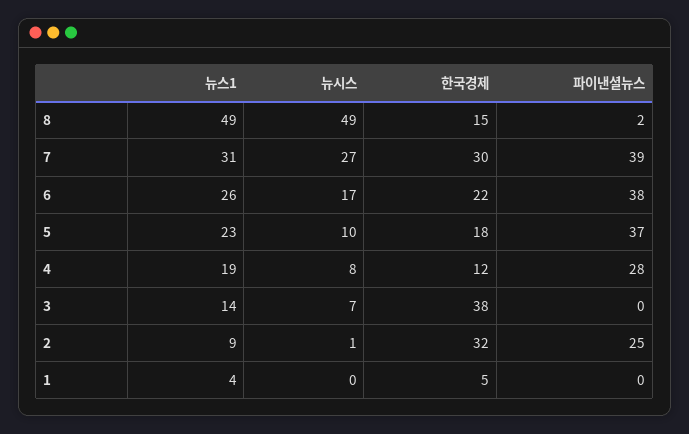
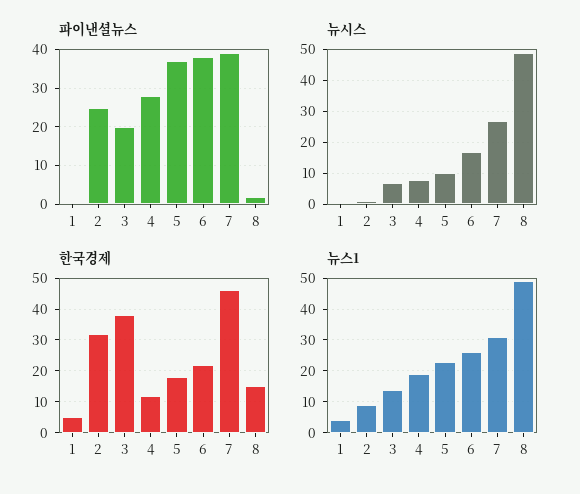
  {
    "뉴스1": {
      "8": 49,
      "7": 31,
      "6": 26,
      "5": 23,
      "4": 19,
      "3": 14,
      "2": 9,
      "1": 4
    },
    "뉴시스": {
      "8": 49,
      "7": 27,
      "6": 17,
      "5": 10,
      "4": 8,
      "3": 7,
      "2": 1,
      "1": 0
    },
    "한국경제": {
      "8": 15,
-     "7": 30,
+     "7": 45,
      "6": 22,
      "5": 18,
      "4": 12,
      "3": 38,
      "2": 32,
      "1": 5
    },
    "파이낸셜뉴스": {
      "8": 2,
      "7": 39,
      "6": 38,
      "5": 37,
      "4": 28,
-     "3": 0,
+     "3": 20,
      "2": 25,
      "1": 0
    }
  }

